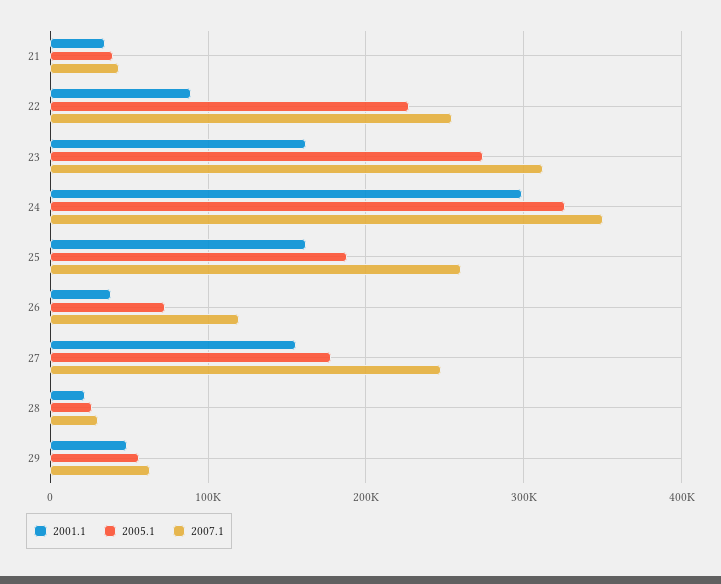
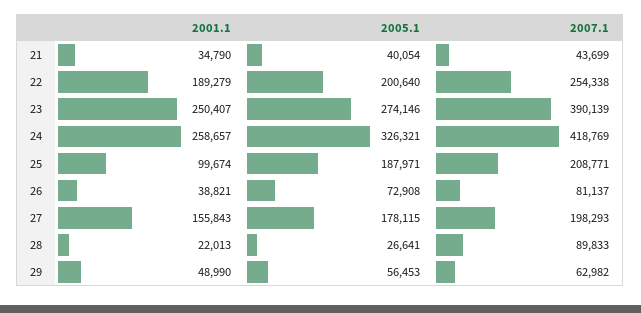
  {
    "2001.1": {
      "21": 34790,
-     "22": 90000,
+     "22": 189279,
-     "23": 160000,
+     "23": 250407,
-     "24": 300000,
+     "24": 258657,
-     "25": 160000,
+     "25": 99674,
      "26": 38821,
      "27": 155843,
      "28": 22013,
      "29": 48990
    },
    "2005.1": {
      "21": 40054,
-     "22": 230000,
+     "22": 200640,
      "23": 274146,
      "24": 326321,
      "25": 187971,
      "26": 72908,
      "27": 178115,
      "28": 26641,
      "29": 56453
    },
    "2007.1": {
      "21": 43699,
      "22": 254338,
-     "23": 310000,
+     "23": 390139,
-     "24": 350000,
+     "24": 418769,
-     "25": 260000,
+     "25": 208771,
-     "26": 120000,
+     "26": 81137,
-     "27": 250000,
+     "27": 198293,
-     "28": 30000,
+     "28": 89833,
      "29": 62982
    }
  }

